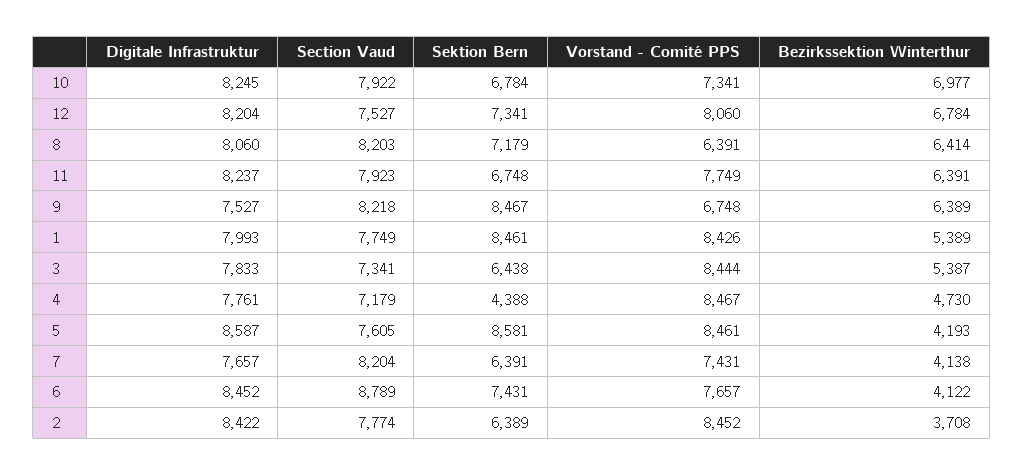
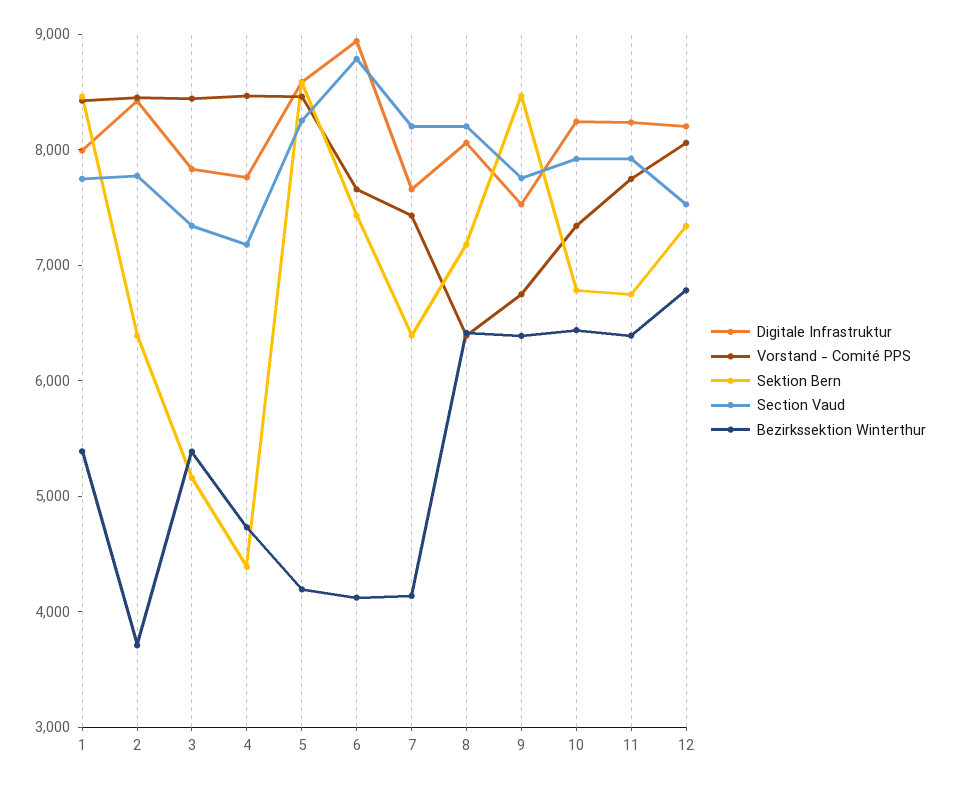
  {
    "Digitale Infrastruktur": {
      "10": 8245,
      "12": 8204,
      "8": 8060,
      "11": 8237,
      "9": 7527,
      "1": 7993,
      "3": 7833,
      "4": 7761,
      "5": 8587,
      "7": 7657,
-     "6": 8452,
+     "6": 9000,
      "2": 8422
    },
    "Section Vaud": {
      "10": 7922,
      "12": 7527,
      "8": 8203,
      "11": 7923,
-     "9": 8218,
+     "9": 7800,
      "1": 7749,
      "3": 7341,
      "4": 7179,
-     "5": 7605,
+     "5": 8200,
      "7": 8204,
      "6": 8789,
      "2": 7774
    },
    "Sektion Bern": {
      "10": 6784,
      "12": 7341,
      "8": 7179,
      "11": 6748,
      "9": 8467,
      "1": 8461,
-     "3": 6438,
+     "3": 5200,
      "4": 4388,
      "5": 8581,
      "7": 6391,
      "6": 7431,
      "2": 6389
    },
    "Vorstand - Comité PPS": {
      "10": 7341,
      "12": 8060,
      "8": 6391,
      "11": 7749,
      "9": 6748,
      "1": 8426,
      "3": 8444,
      "4": 8467,
      "5": 8461,
      "7": 7431,
      "6": 7657,
      "2": 8452
    },
    "Bezirkssektion Winterthur": {
-     "10": 6977,
+     "10": 6400,
      "12": 6784,
      "8": 6414,
      "11": 6391,
      "9": 6389,
      "1": 5389,
      "3": 5387,
      "4": 4730,
      "5": 4193,
      "7": 4138,
      "6": 4122,
      "2": 3708
    }
  }

